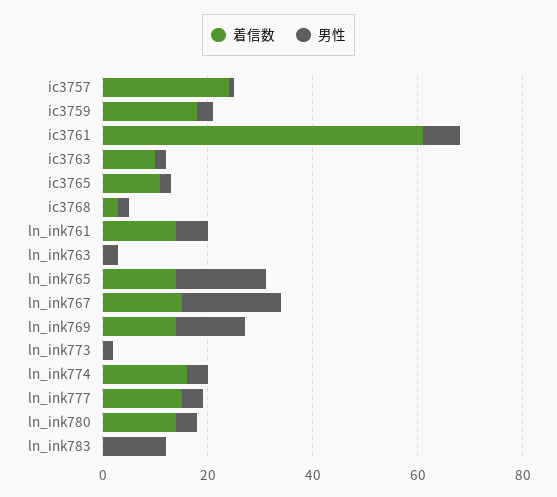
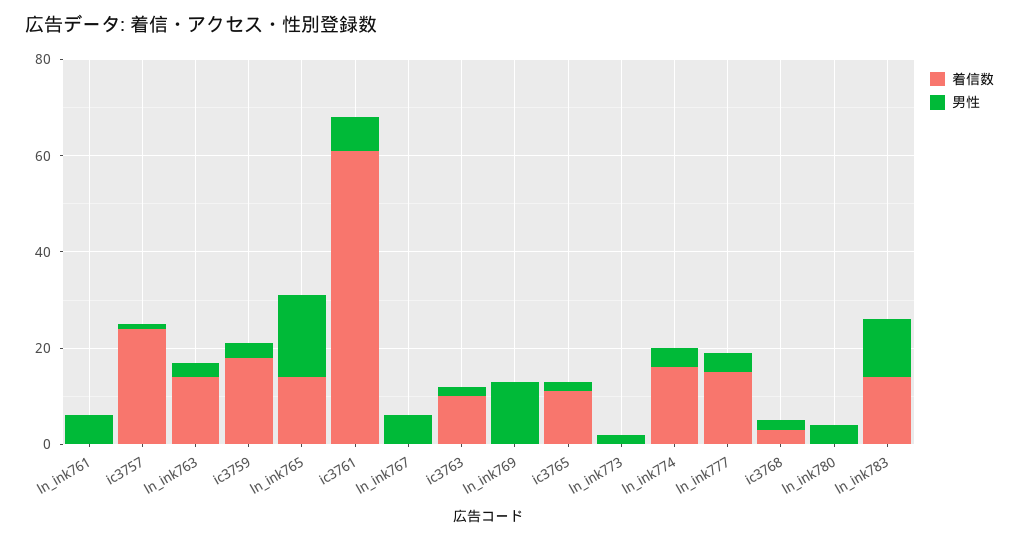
  {
    "着信数": {
      "ic3757": 25,
      "ic3759": 20,
      "ic3761": 60,
      "ic3763": 10,
      "ic3765": 10,
      "ic3768": 5,
-     "ln_ink761": 15,
+     "ln_ink761": 0,
-     "ln_ink763": 0,
+     "ln_ink763": 15,
      "ln_ink765": 15,
-     "ln_ink767": 15,
+     "ln_ink767": 0,
-     "ln_ink769": 15,
+     "ln_ink769": 0,
      "ln_ink773": 0,
      "ln_ink774": 15,
      "ln_ink777": 15,
-     "ln_ink780": 15,
+     "ln_ink780": 0,
-     "ln_ink783": 0
+     "ln_ink783": 15
    },
    "男性": {
      "ic3757": 0,
      "ic3759": 5,
      "ic3761": 5,
      "ic3763": 0,
      "ic3765": 0,
      "ic3768": 0,
      "ln_ink761": 5,
      "ln_ink763": 5,
      "ln_ink765": 15,
-     "ln_ink767": 20,
+     "ln_ink767": 5,
      "ln_ink769": 15,
      "ln_ink773": 0,
      "ln_ink774": 5,
      "ln_ink777": 5,
      "ln_ink780": 5,
      "ln_ink783": 10
    }
  }

